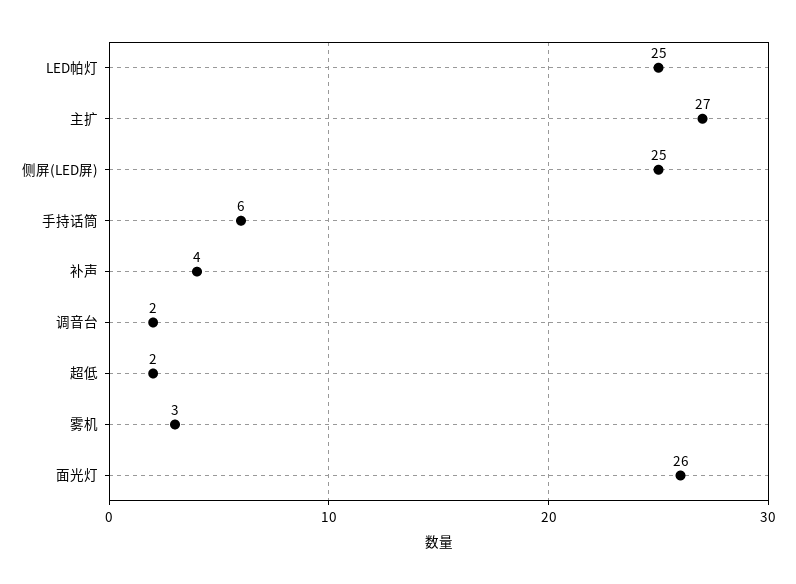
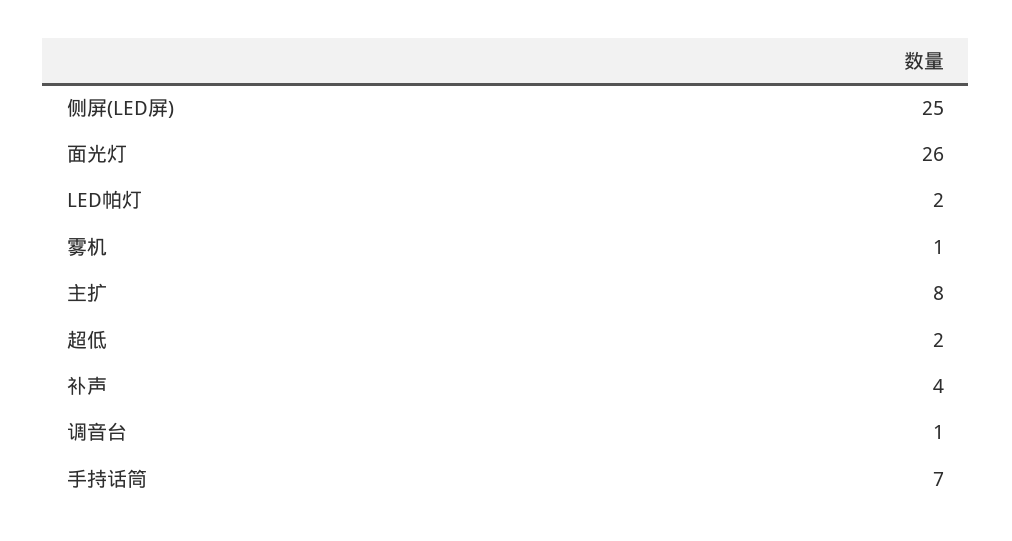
  {
-   "LED帕灯": 25,
+   "LED帕灯": 2,
-   "主扩": 27,
+   "主扩": 8,
    "侧屏(LED屏)": 25,
-   "手持话筒": 6,
+   "手持话筒": 7,
    "补声": 4,
-   "调音台": 2,
+   "调音台": 1,
    "超低": 2,
-   "雾机": 3,
+   "雾机": 1,
    "面光灯": 26
  }

